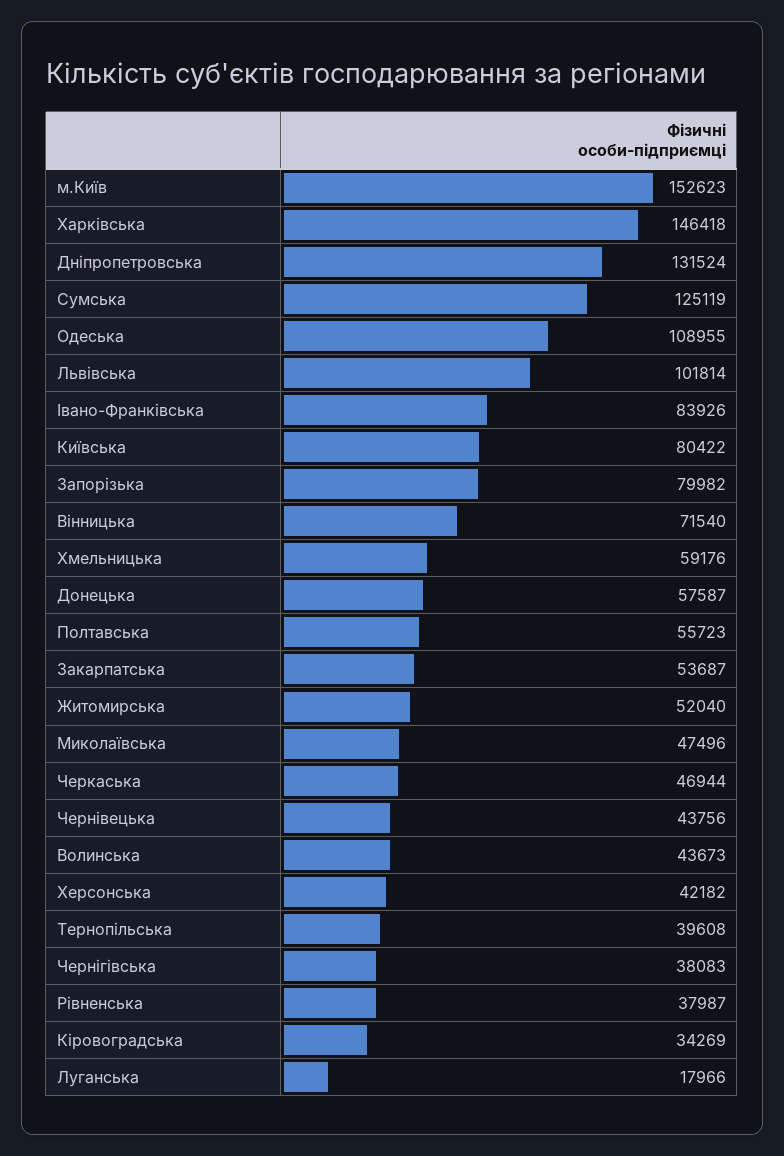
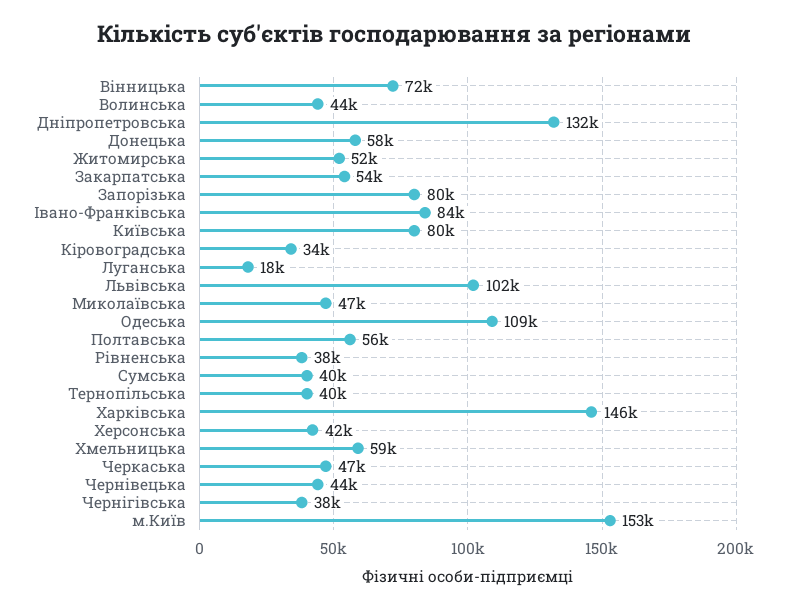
  {
    "м.Київ": 152623,
    "Харківська": 146418,
    "Дніпропетровська": 131524,
-   "Сумська": 125119,
+   "Сумська": 40000,
    "Одеська": 108955,
    "Львівська": 101814,
    "Івано-Франківська": 83926,
    "Київська": 80422,
    "Запорізька": 79982,
    "Вінницька": 71540,
    "Хмельницька": 59176,
    "Донецька": 57587,
    "Полтавська": 55723,
    "Закарпатська": 53687,
    "Житомирська": 52040,
    "Миколаївська": 47496,
    "Черкаська": 46944,
    "Чернівецька": 43756,
    "Волинська": 43673,
    "Херсонська": 42182,
    "Тернопільська": 39608,
    "Чернігівська": 38083,
    "Рівненська": 37987,
    "Кіровоградська": 34269,
    "Луганська": 17966
  }

